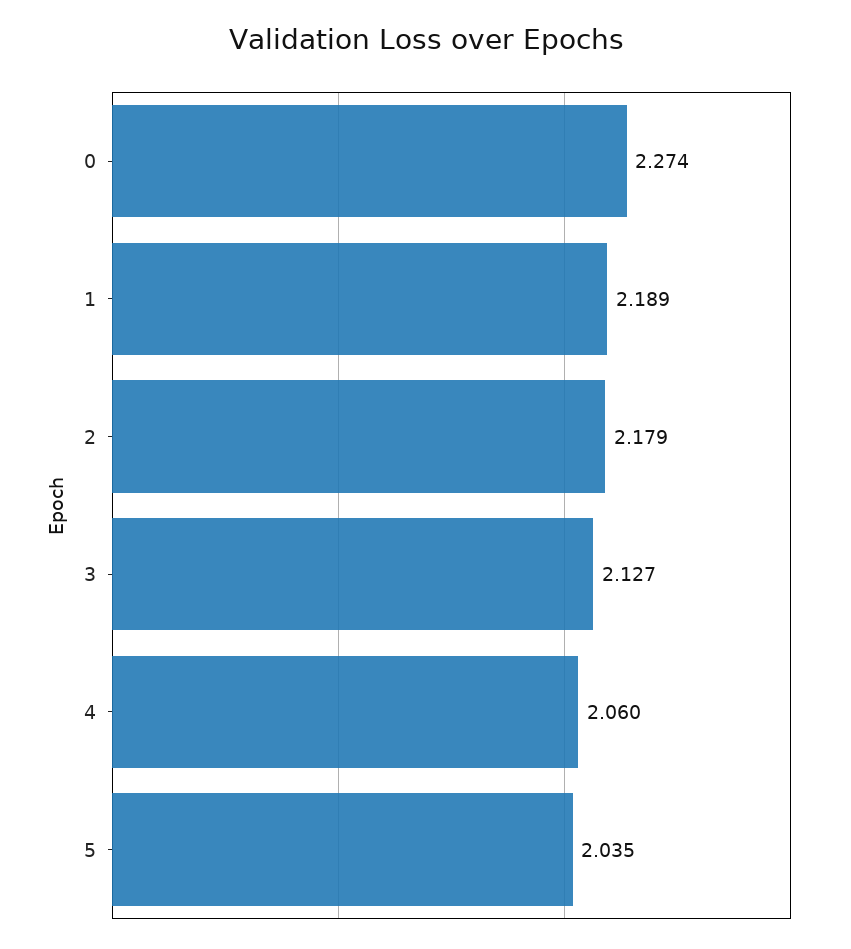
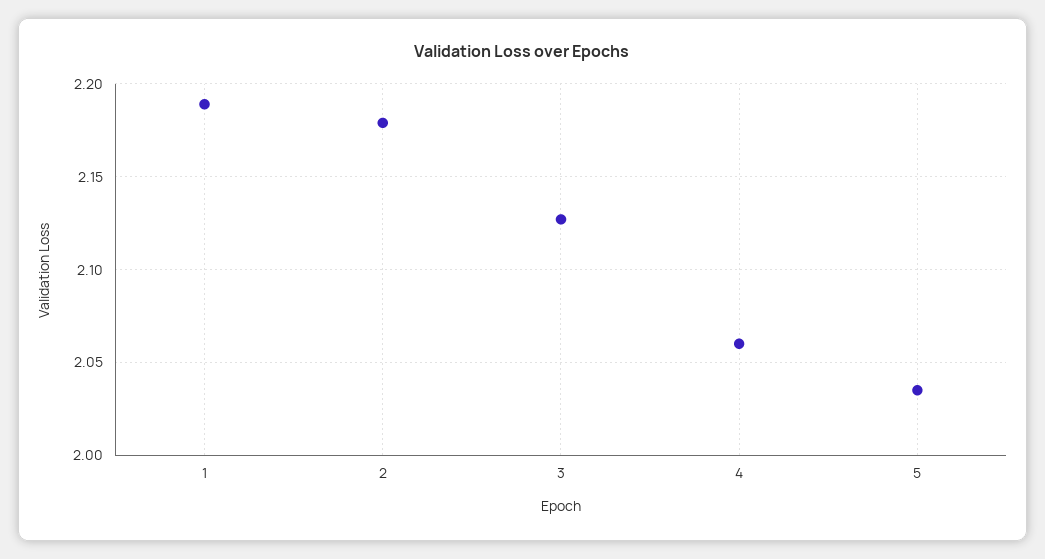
  {
-   "0": 2.274,
    "1": 2.189,
    "2": 2.179,
    "3": 2.127,
    "4": 2.06,
    "5": 2.035
  }

